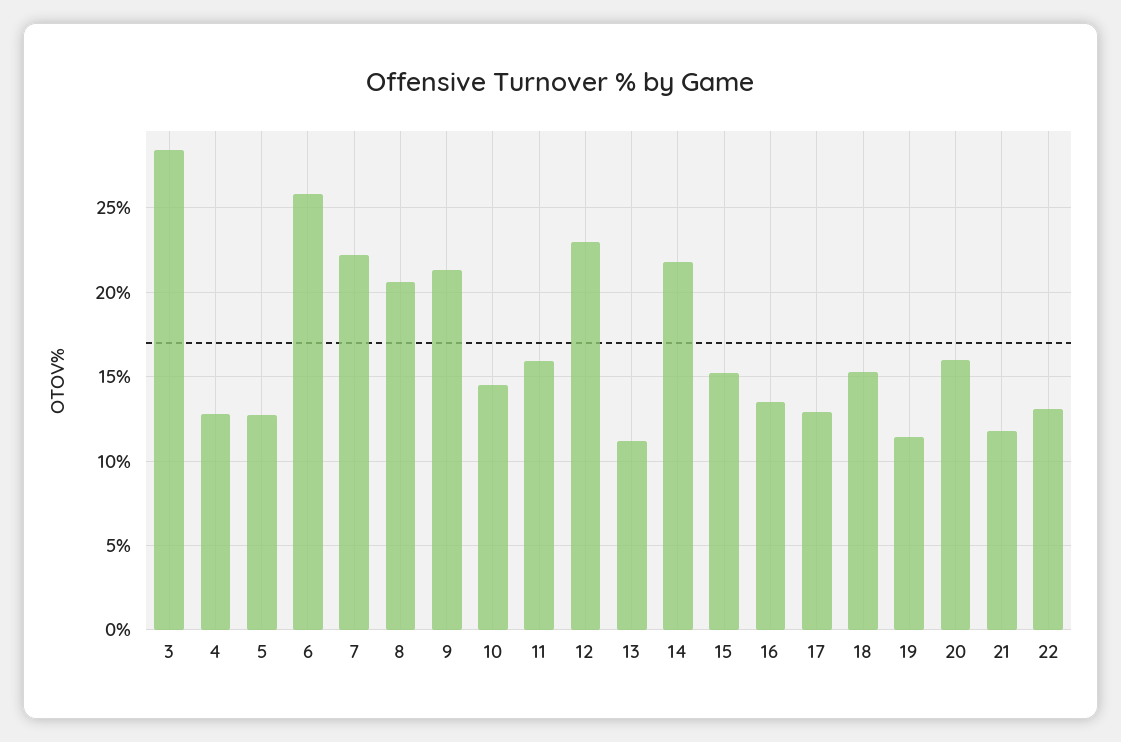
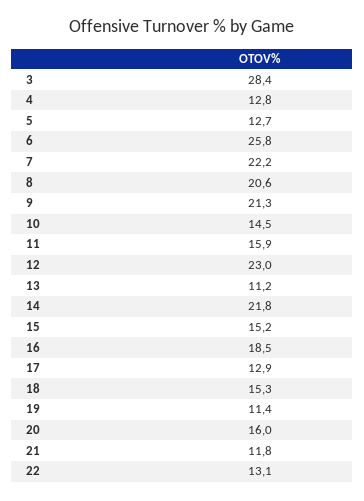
  {
    "3": 28.4,
    "4": 12.8,
    "5": 12.7,
    "6": 25.8,
    "7": 22.2,
    "8": 20.6,
    "9": 21.3,
    "10": 14.5,
    "11": 15.9,
    "12": 23,
    "13": 11.2,
    "14": 21.8,
    "15": 15.2,
-   "16": 13.5,
+   "16": 18.5,
    "17": 12.9,
    "18": 15.3,
    "19": 11.4,
    "20": 16,
    "21": 11.8,
    "22": 13.1
  }

